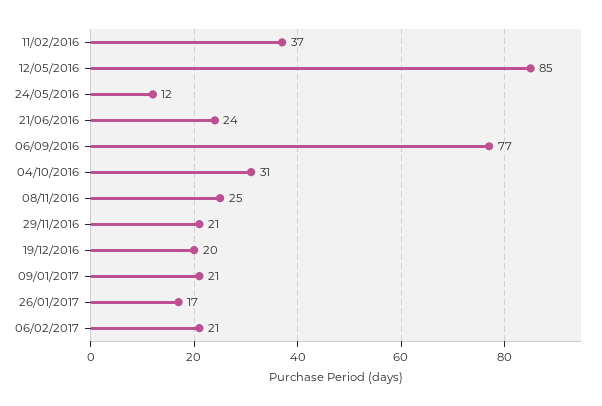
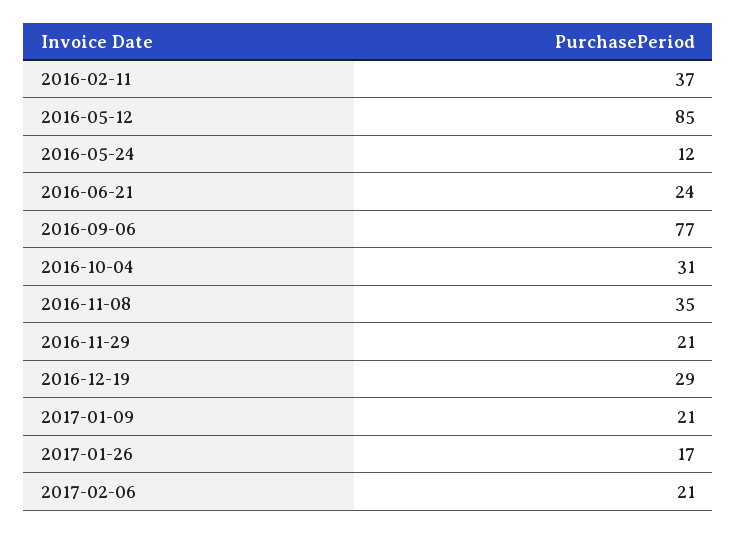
  {
    "11/02/2016": 37,
    "12/05/2016": 85,
    "24/05/2016": 12,
    "21/06/2016": 24,
    "06/09/2016": 77,
    "04/10/2016": 31,
-   "08/11/2016": 25,
+   "08/11/2016": 35,
    "29/11/2016": 21,
-   "19/12/2016": 20,
+   "19/12/2016": 29,
    "09/01/2017": 21,
    "26/01/2017": 17,
    "06/02/2017": 21
  }

